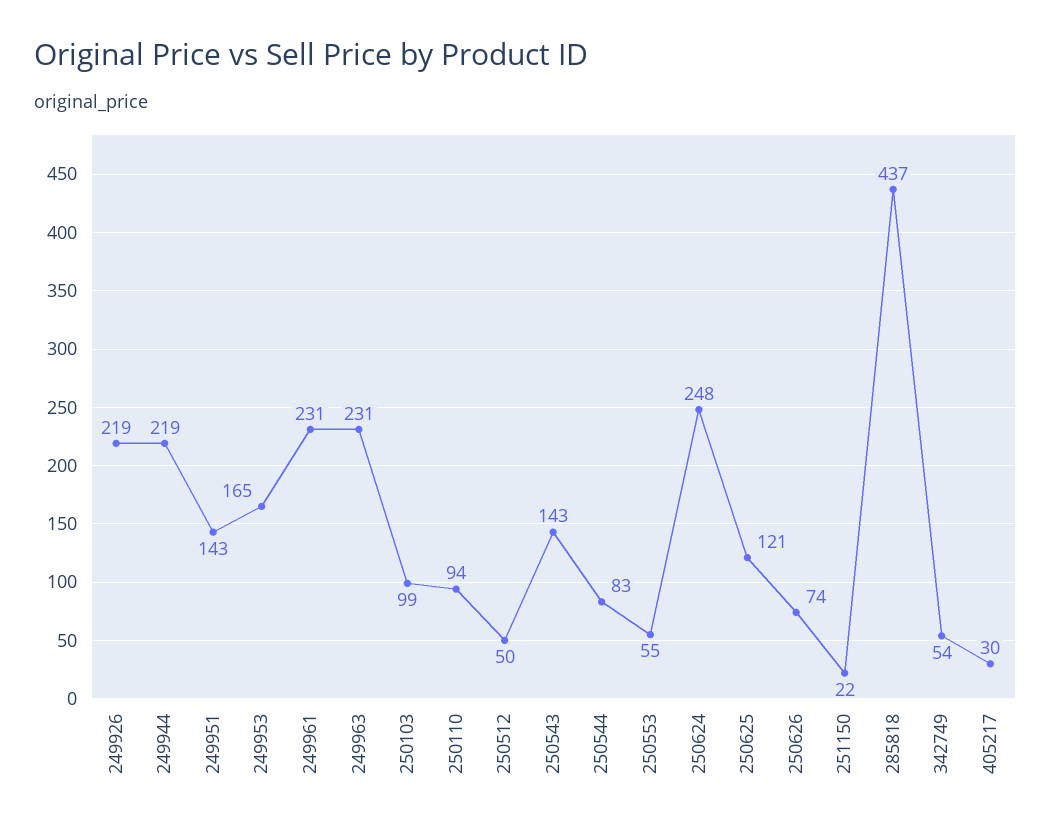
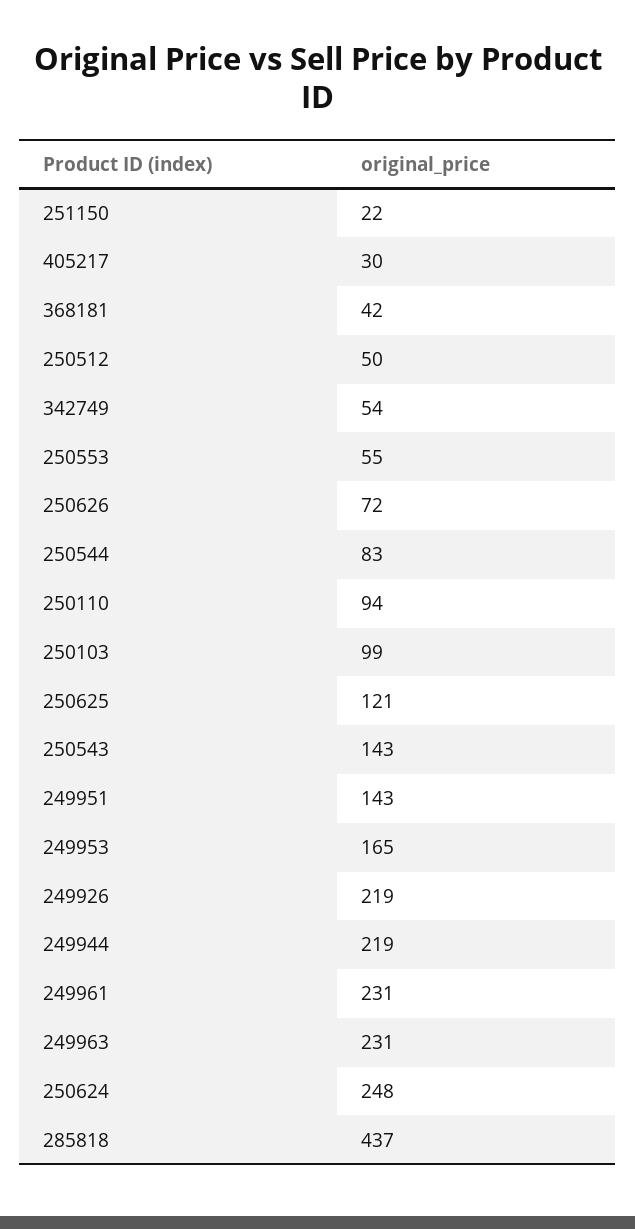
  {
    "249926": 219,
    "249944": 219,
    "249951": 143,
    "249953": 165,
    "249961": 231,
    "249963": 231,
    "250103": 99,
    "250110": 94,
    "250512": 50,
    "250543": 143,
    "250544": 83,
    "250553": 55,
    "250624": 248,
    "250625": 121,
-   "250626": 74,
+   "250626": 72,
    "251150": 22,
    "285818": 437,
    "342749": 54,
-   "405217": 30
+   "405217": 30,
+   "368181": 42
  }

